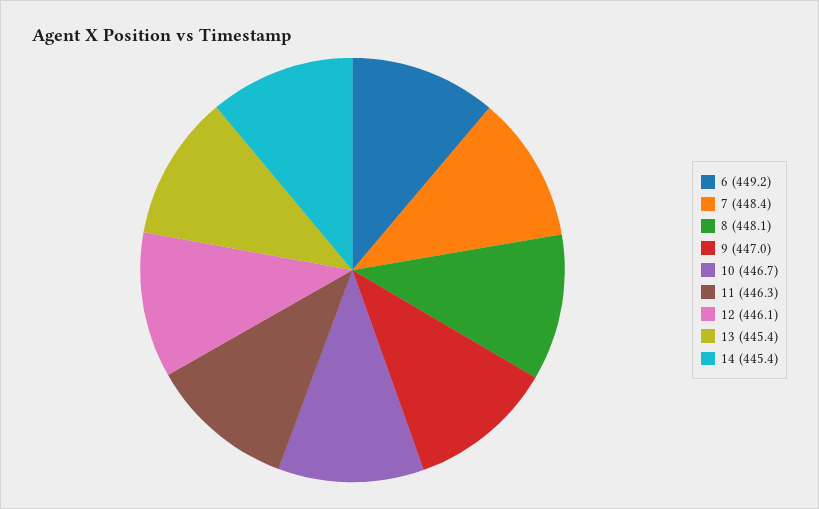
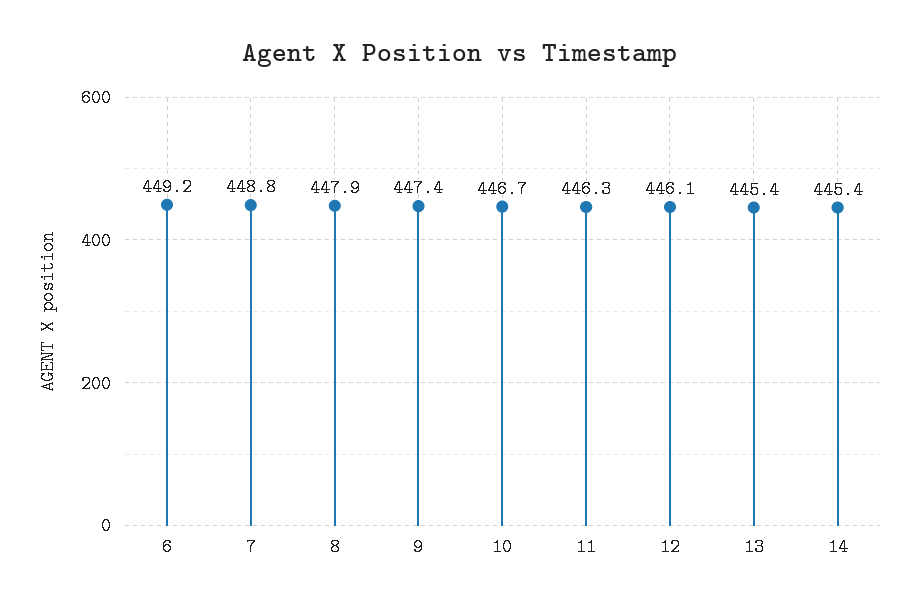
  {
    "6": 449.2,
-   "7": 448.4,
+   "7": 448.8,
-   "8": 448.1,
+   "8": 447.9,
-   "9": 447,
+   "9": 447.4,
    "10": 446.7,
    "11": 446.3,
    "12": 446.1,
    "13": 445.4,
    "14": 445.4
  }

